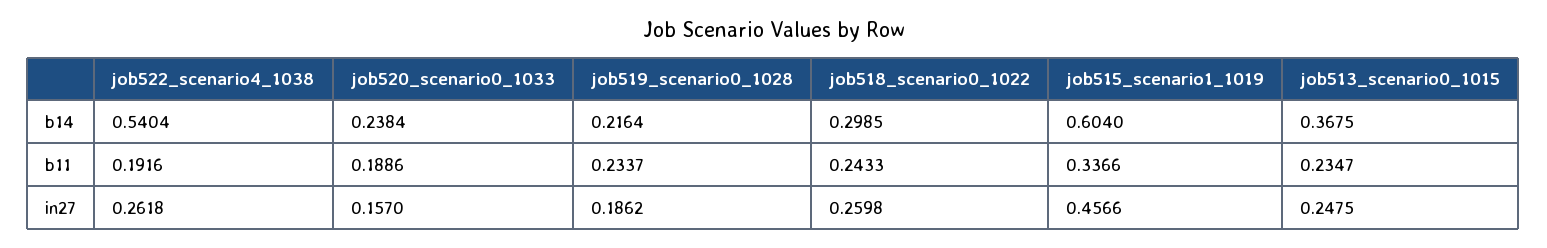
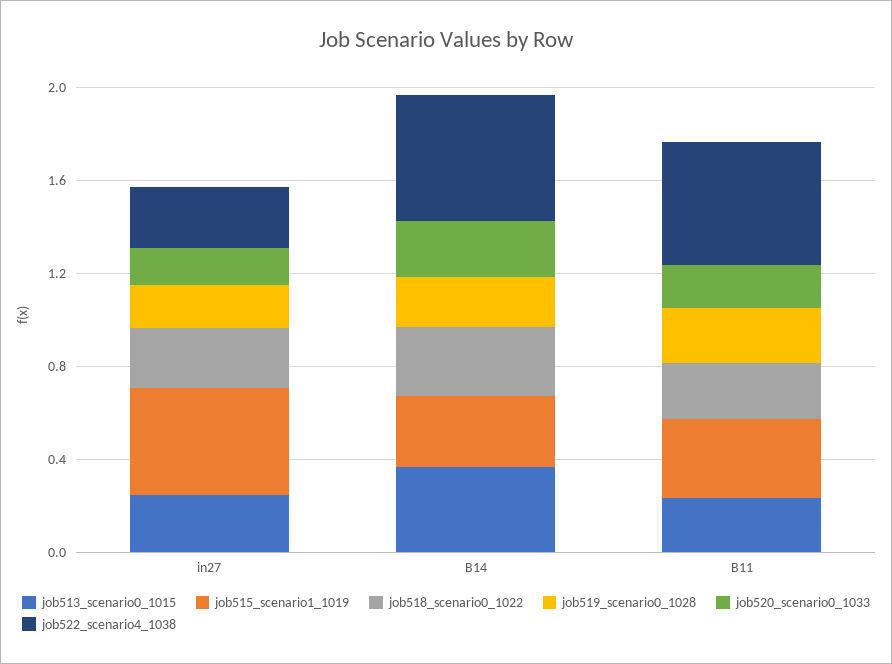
  {
    "job522_scenario4_1038": {
      "b14": 0.5404,
-     "b11": 0.1916,
+     "b11": 0.5,
      "in27": 0.2618
    },
    "job520_scenario0_1033": {
      "b14": 0.2384,
      "b11": 0.1886,
      "in27": 0.157
    },
    "job519_scenario0_1028": {
      "b14": 0.2164,
      "b11": 0.2337,
      "in27": 0.1862
    },
    "job518_scenario0_1022": {
      "b14": 0.2985,
      "b11": 0.2433,
      "in27": 0.2598
    },
    "job515_scenario1_1019": {
-     "b14": 0.604,
+     "b14": 0.3,
      "b11": 0.3366,
      "in27": 0.4566
    },
    "job513_scenario0_1015": {
      "b14": 0.3675,
      "b11": 0.2347,
      "in27": 0.2475
    }
  }

